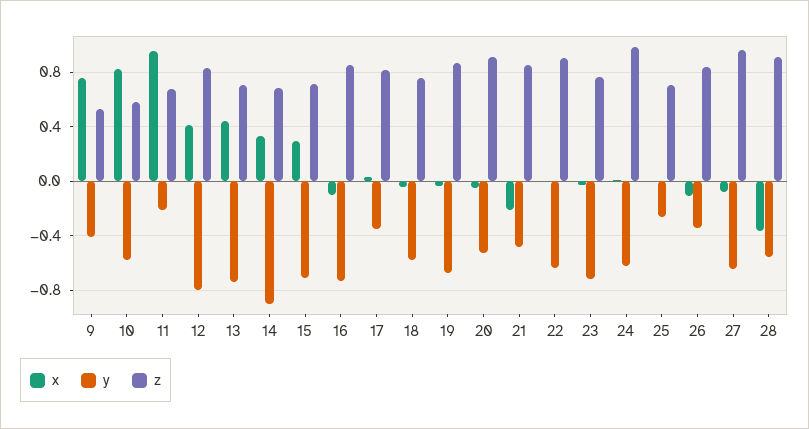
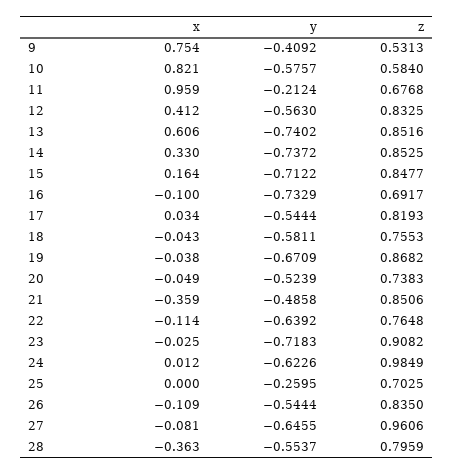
  {
    "x": {
      "9": 0.754,
      "10": 0.821,
      "11": 0.959,
      "12": 0.412,
-     "13": 0.45,
+     "13": 0.606,
      "14": 0.33,
-     "15": 0.3,
+     "15": 0.164,
      "16": -0.1,
      "17": 0.034,
      "18": -0.043,
      "19": -0.038,
      "20": -0.049,
-     "21": -0.2,
+     "21": -0.359,
-     "22": 0,
+     "22": -0.114,
      "23": -0.025,
      "24": 0.012,
      "25": 0,
      "26": -0.109,
      "27": -0.081,
      "28": -0.363
    },
    "y": {
      "9": -0.4092,
      "10": -0.5757,
      "11": -0.2124,
-     "12": -0.8,
+     "12": -0.563,
      "13": -0.7402,
-     "14": -0.9,
+     "14": -0.7372,
      "15": -0.7122,
      "16": -0.7329,
-     "17": -0.35,
+     "17": -0.5444,
      "18": -0.5811,
      "19": -0.6709,
      "20": -0.5239,
      "21": -0.4858,
      "22": -0.6392,
      "23": -0.7183,
      "24": -0.6226,
      "25": -0.2595,
-     "26": -0.35,
+     "26": -0.5444,
      "27": -0.6455,
      "28": -0.5537
    },
    "z": {
      "9": 0.5313,
      "10": 0.584,
      "11": 0.6768,
      "12": 0.8325,
-     "13": 0.7,
+     "13": 0.8516,
-     "14": 0.7,
+     "14": 0.8525,
-     "15": 0.7,
+     "15": 0.8477,
-     "16": 0.85,
+     "16": 0.6917,
      "17": 0.8193,
      "18": 0.7553,
      "19": 0.8682,
-     "20": 0.9,
+     "20": 0.7383,
      "21": 0.8506,
-     "22": 0.9,
+     "22": 0.7648,
-     "23": 0.75,
+     "23": 0.9082,
      "24": 0.9849,
      "25": 0.7025,
      "26": 0.835,
      "27": 0.9606,
-     "28": 0.9
+     "28": 0.7959
    }
  }

